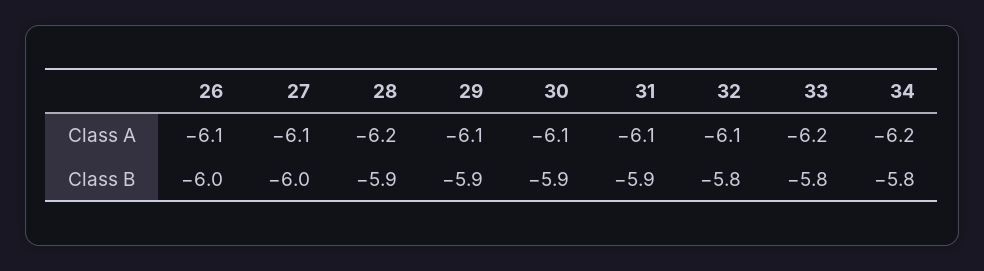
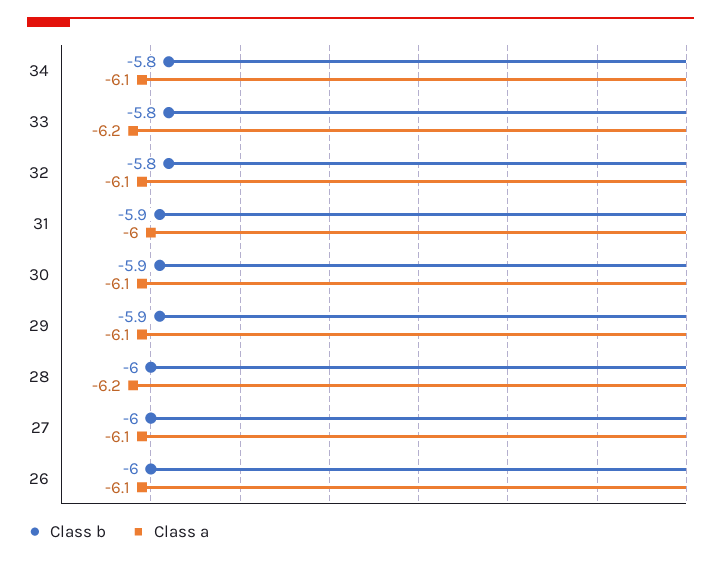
  {
    "Class A": {
      "26": -6.1,
      "27": -6.1,
      "28": -6.2,
      "29": -6.1,
      "30": -6.1,
-     "31": -6.1,
+     "31": -6,
      "32": -6.1,
      "33": -6.2,
-     "34": -6.2
+     "34": -6.1
    },
    "Class B": {
      "26": -6,
      "27": -6,
-     "28": -5.9,
+     "28": -6,
      "29": -5.9,
      "30": -5.9,
      "31": -5.9,
      "32": -5.8,
      "33": -5.8,
      "34": -5.8
    }
  }

